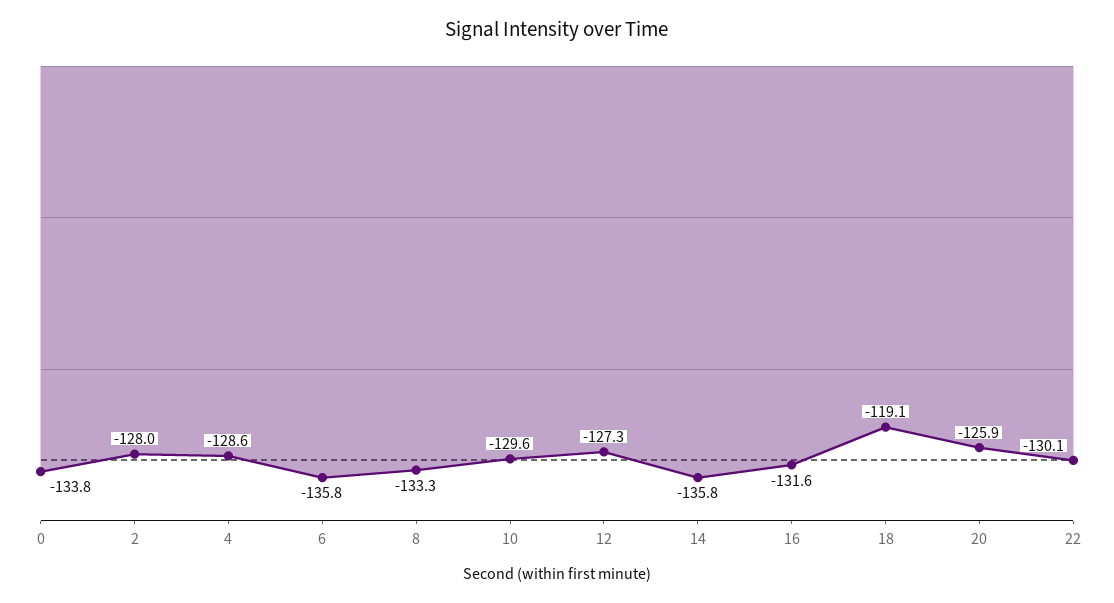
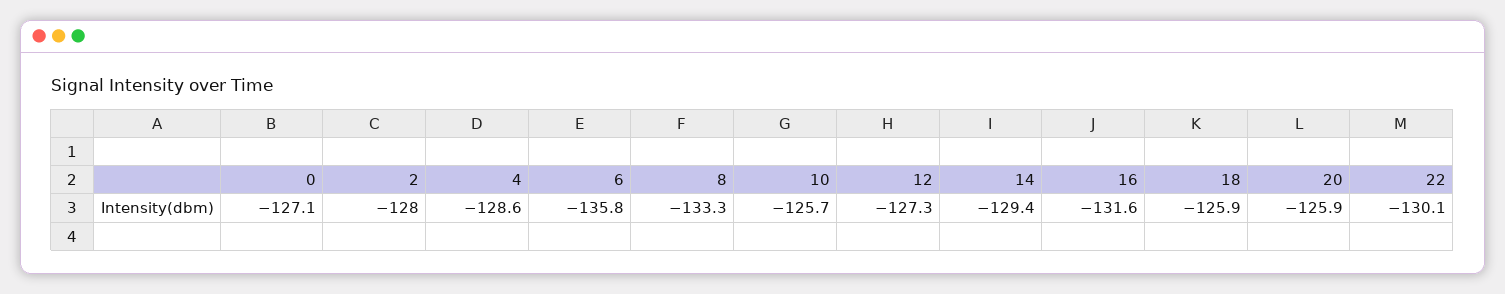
  {
-   "0": -133.8,
+   "0": -127.1,
    "2": -128,
    "4": -128.6,
    "6": -135.8,
    "8": -133.3,
-   "10": -129.6,
+   "10": -125.7,
    "12": -127.3,
-   "14": -135.8,
+   "14": -129.4,
    "16": -131.6,
-   "18": -119.1,
+   "18": -125.9,
    "20": -125.9,
    "22": -130.1
  }

